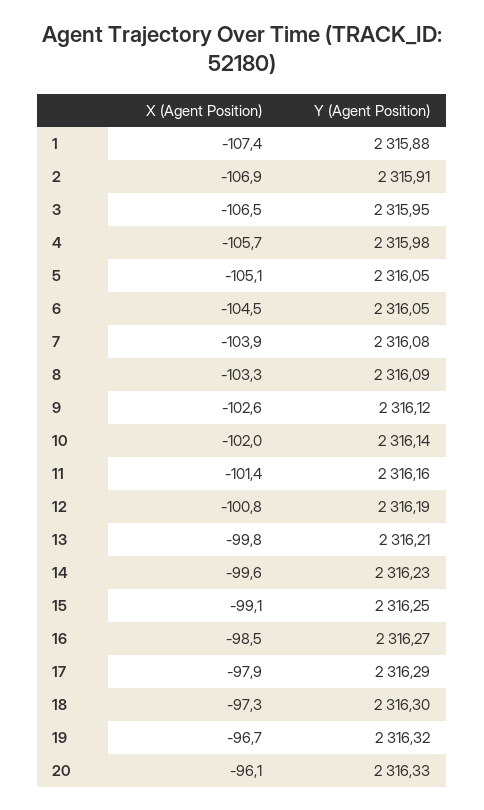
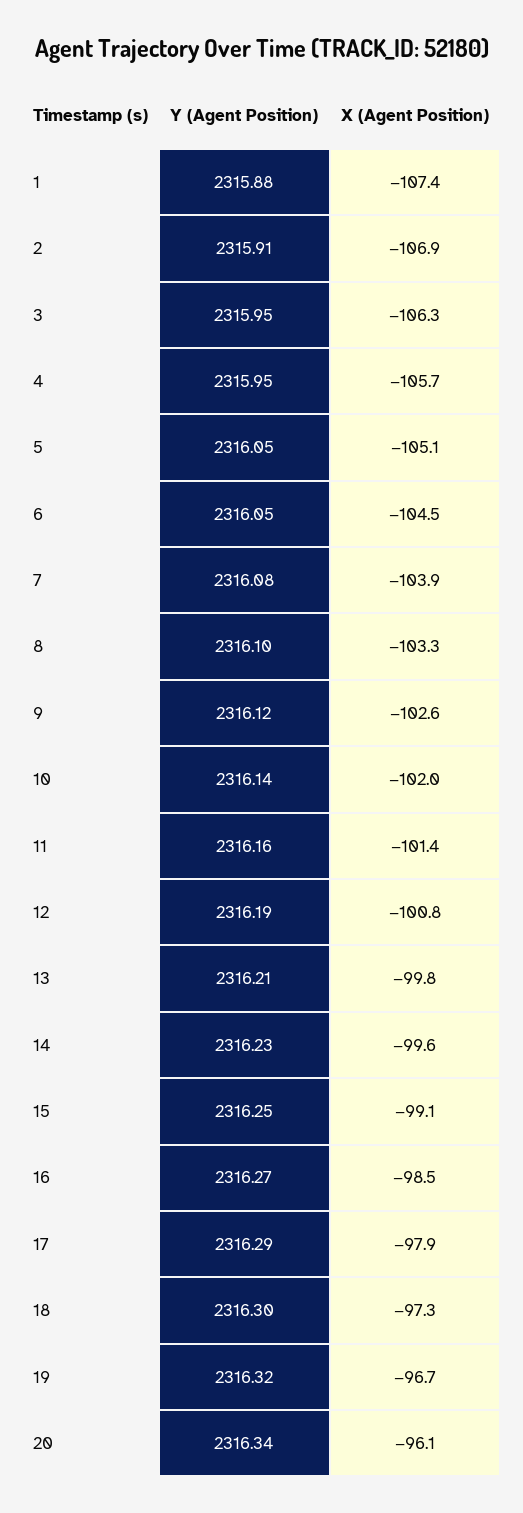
  {
    "X (Agent Position)": {
      "1": -107.4,
      "2": -106.9,
-     "3": -106.5,
+     "3": -106.3,
      "4": -105.7,
      "5": -105.1,
      "6": -104.5,
      "7": -103.9,
      "8": -103.3,
      "9": -102.6,
      "10": -102,
      "11": -101.4,
      "12": -100.8,
      "13": -99.8,
      "14": -99.6,
      "15": -99.1,
      "16": -98.5,
      "17": -97.9,
      "18": -97.3,
      "19": -96.7,
      "20": -96.1
    },
    "Y (Agent Position)": {
      "1": 2315.88,
      "2": 2315.91,
      "3": 2315.95,
-     "4": 2315.98,
+     "4": 2315.95,
      "5": 2316.05,
      "6": 2316.05,
      "7": 2316.08,
-     "8": 2316.09,
+     "8": 2316.1,
      "9": 2316.12,
      "10": 2316.14,
      "11": 2316.16,
      "12": 2316.19,
      "13": 2316.21,
      "14": 2316.23,
      "15": 2316.25,
      "16": 2316.27,
      "17": 2316.29,
      "18": 2316.3,
      "19": 2316.32,
-     "20": 2316.33
+     "20": 2316.34
    }
  }

